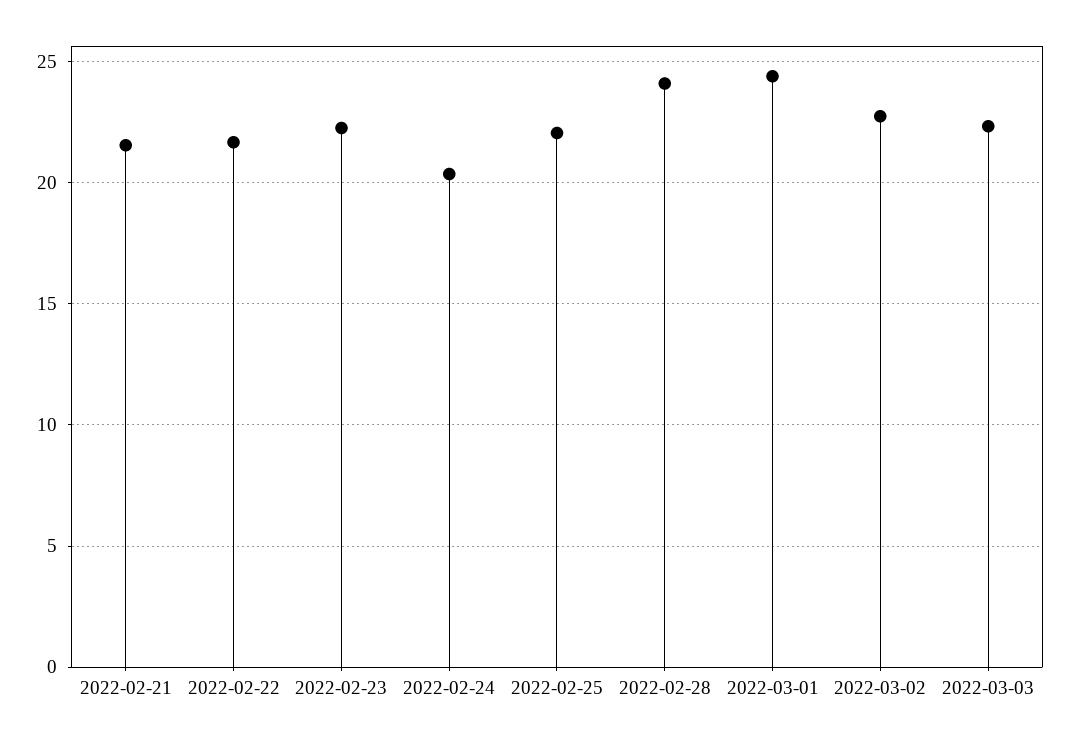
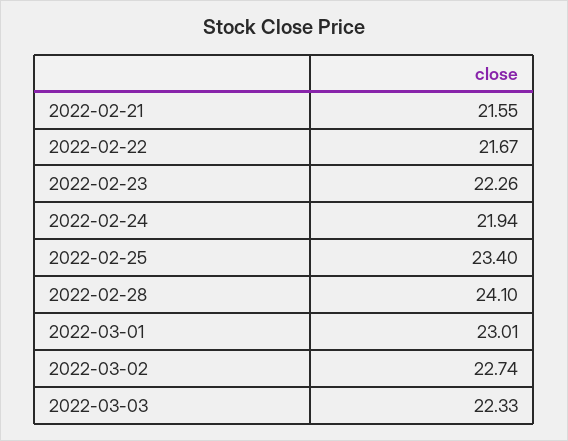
  {
    "2022-02-21": 21.55,
    "2022-02-22": 21.67,
    "2022-02-23": 22.26,
-   "2022-02-24": 20.5,
+   "2022-02-24": 21.94,
-   "2022-02-25": 22,
+   "2022-02-25": 23.4,
    "2022-02-28": 24.1,
-   "2022-03-01": 24.5,
+   "2022-03-01": 23.01,
    "2022-03-02": 22.74,
    "2022-03-03": 22.33
  }

